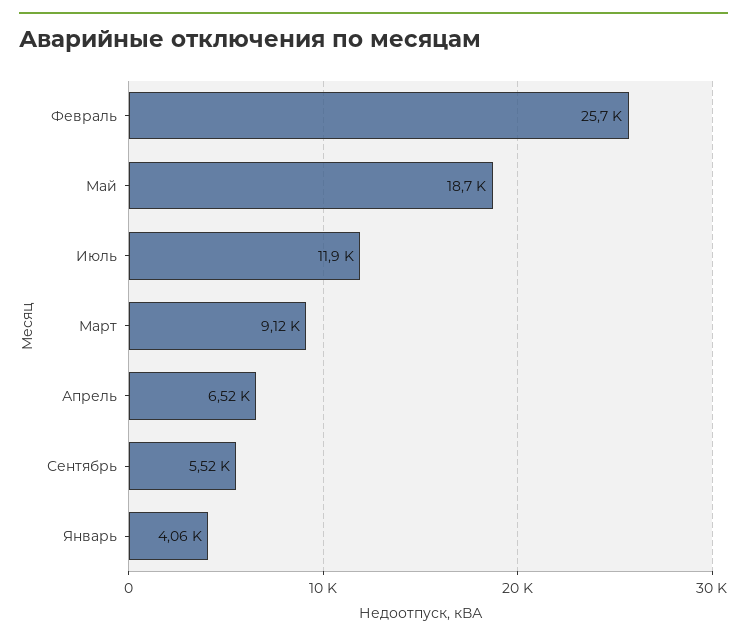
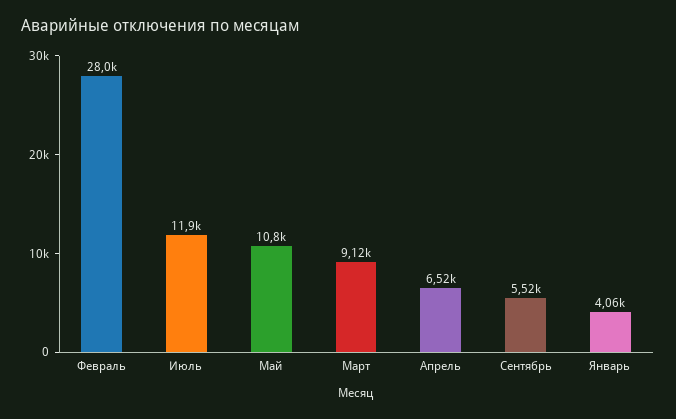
  {
-   "Февраль": 25700,
+   "Февраль": 28000,
-   "Май": 18700,
+   "Май": 10800,
    "Июль": 11900,
    "Март": 9120,
    "Апрель": 6520,
    "Сентябрь": 5520,
    "Январь": 4060
  }

